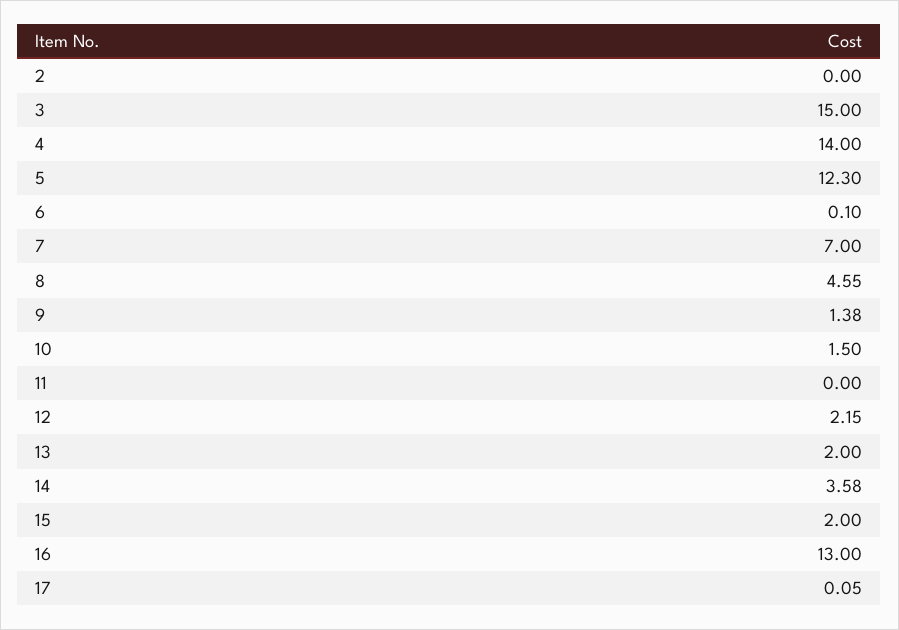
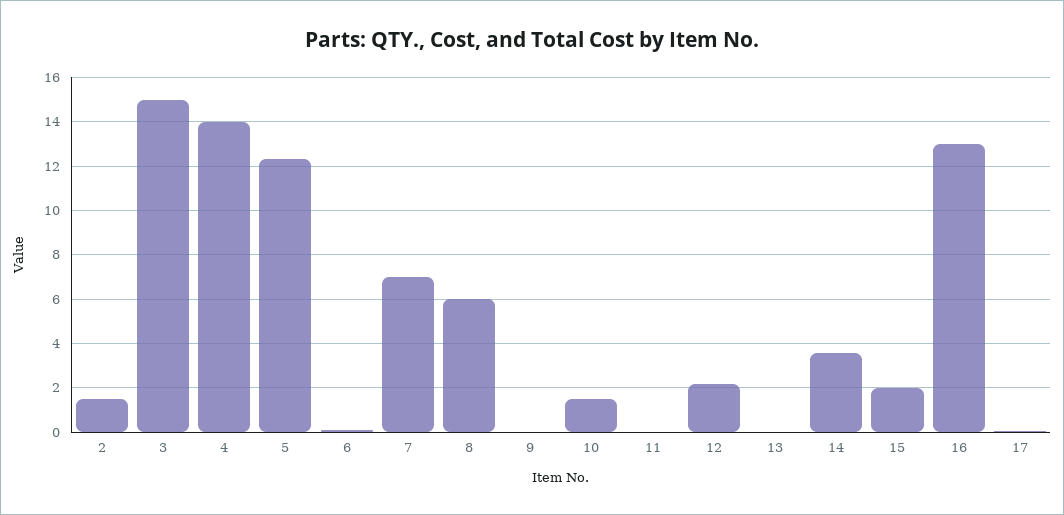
  {
-   "2": 0,
+   "2": 1.5,
    "3": 15,
    "4": 14,
    "5": 12.3,
    "6": 0.1,
    "7": 7,
-   "8": 4.55,
+   "8": 6,
-   "9": 1.38,
+   "9": 0,
    "10": 1.5,
    "11": 0,
    "12": 2.15,
-   "13": 2,
+   "13": 0,
    "14": 3.58,
    "15": 2,
    "16": 13,
    "17": 0.05
  }

